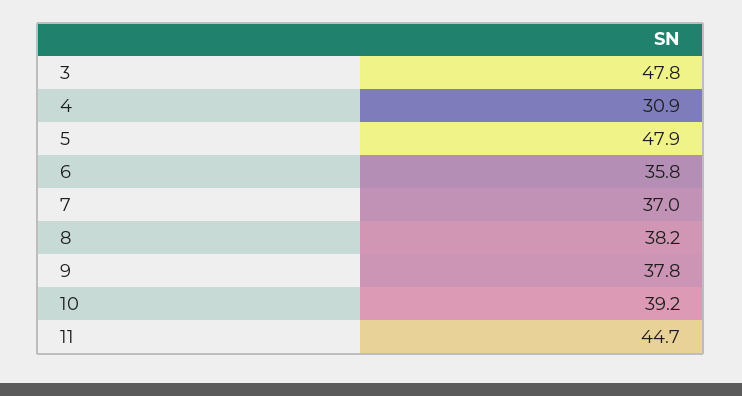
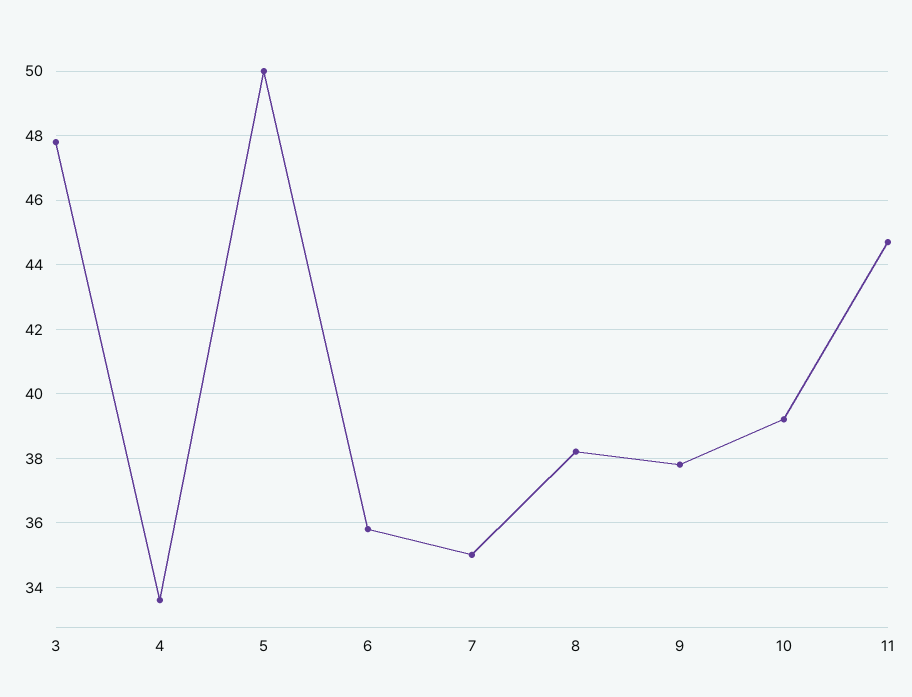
  {
    "3": 47.8,
-   "4": 30.9,
+   "4": 33.5,
-   "5": 47.9,
+   "5": 50,
    "6": 35.8,
-   "7": 37,
+   "7": 35,
    "8": 38.2,
    "9": 37.8,
    "10": 39.2,
    "11": 44.7
  }

